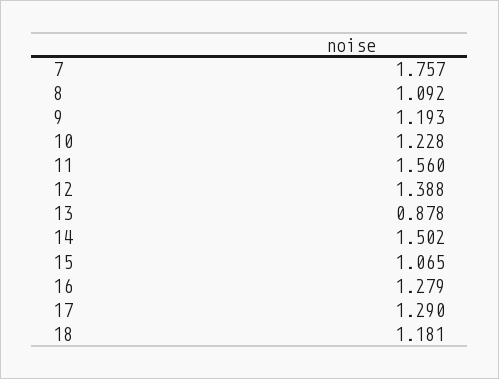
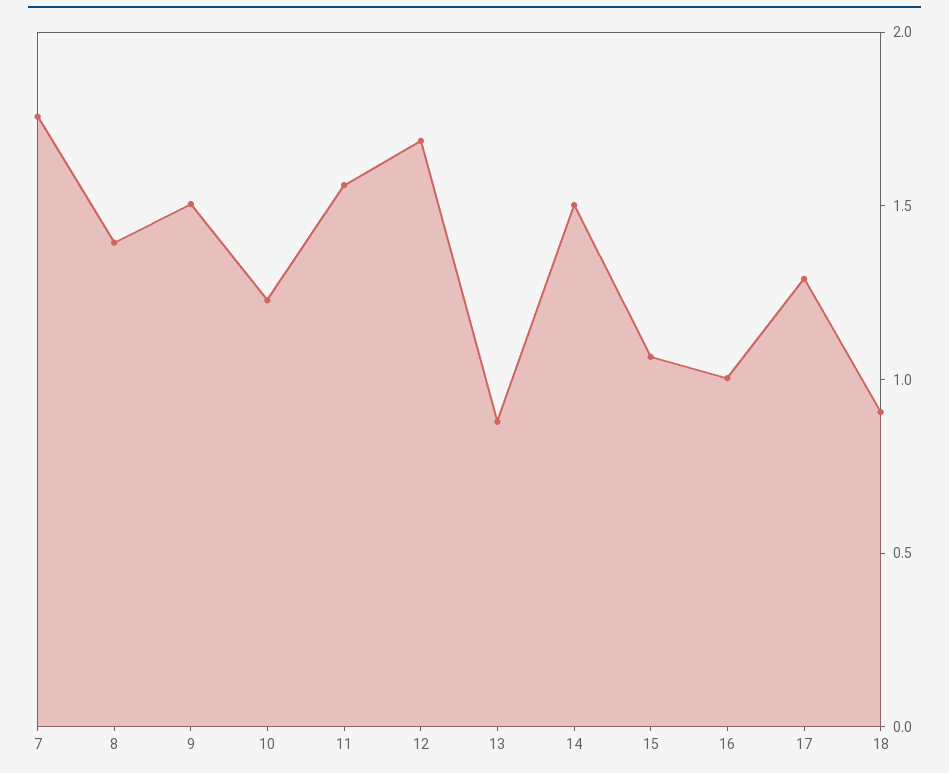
  {
    "7": 1.757,
-   "8": 1.092,
+   "8": 1.4,
-   "9": 1.193,
+   "9": 1.5,
    "10": 1.228,
    "11": 1.56,
-   "12": 1.388,
+   "12": 1.7,
    "13": 0.878,
    "14": 1.502,
    "15": 1.065,
-   "16": 1.279,
+   "16": 1,
    "17": 1.29,
-   "18": 1.181
+   "18": 0.9
  }

